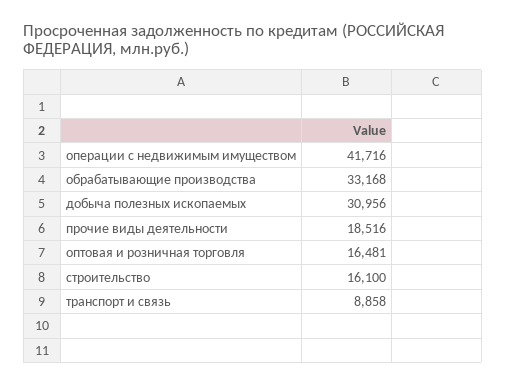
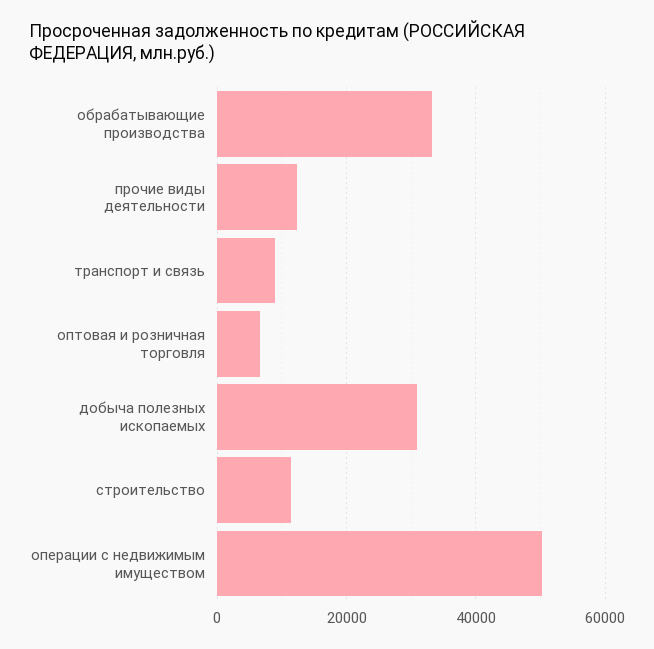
  {
-   "операции с недвижимым имуществом": 41716,
+   "операции с недвижимым имуществом": 50000,
    "обрабатывающие производства": 33168,
    "добыча полезных ископаемых": 30956,
-   "прочие виды деятельности": 18516,
+   "прочие виды деятельности": 12000,
-   "оптовая и розничная торговля": 16481,
+   "оптовая и розничная торговля": 6000,
-   "строительство": 16100,
+   "строительство": 12000,
    "транспорт и связь": 8858
  }

